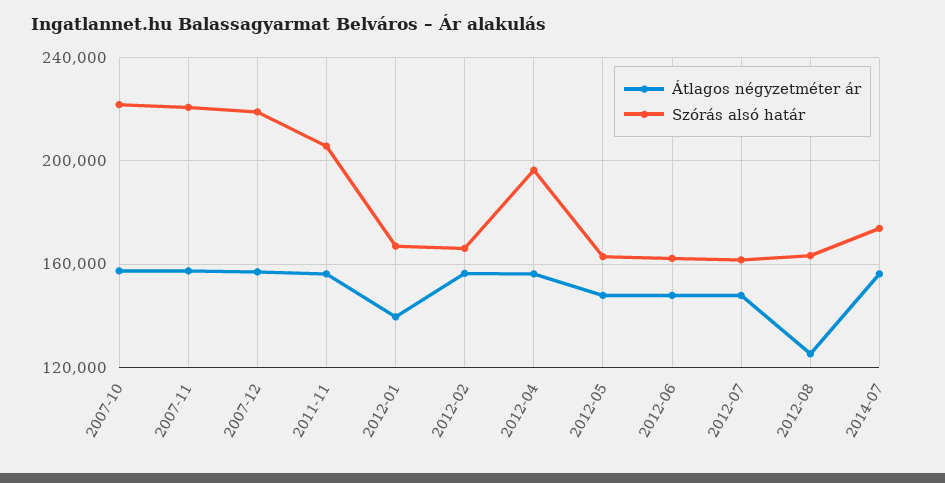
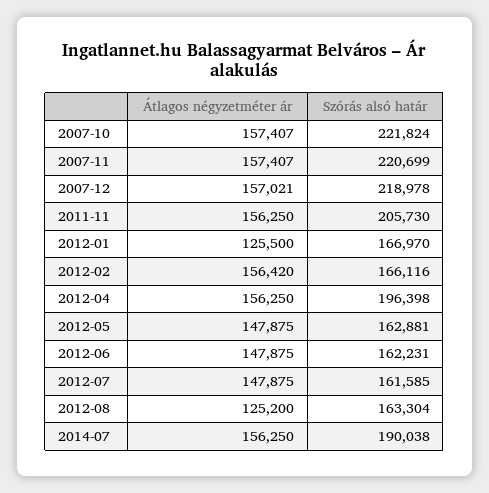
  {
    "Átlagos négyzetméter ár": {
      "2007-10": 157407,
      "2007-11": 157407,
      "2007-12": 157021,
      "2011-11": 156250,
-     "2012-01": 140000,
+     "2012-01": 125500,
      "2012-02": 156420,
      "2012-04": 156250,
      "2012-05": 147875,
      "2012-06": 147875,
      "2012-07": 147875,
      "2012-08": 125200,
      "2014-07": 156250
    },
    "Szórás alsó határ": {
      "2007-10": 221824,
      "2007-11": 220699,
      "2007-12": 218978,
      "2011-11": 205730,
      "2012-01": 166970,
      "2012-02": 166116,
      "2012-04": 196398,
      "2012-05": 162881,
      "2012-06": 162231,
      "2012-07": 161585,
      "2012-08": 163304,
-     "2014-07": 175000
+     "2014-07": 190038
    }
  }

